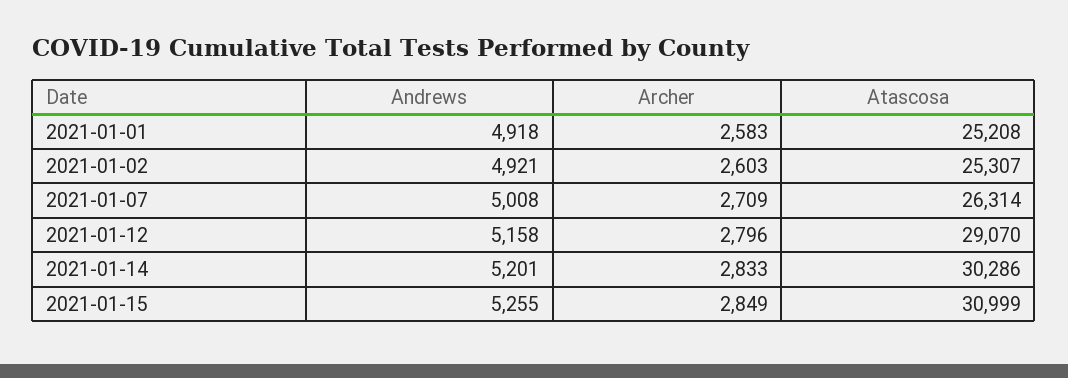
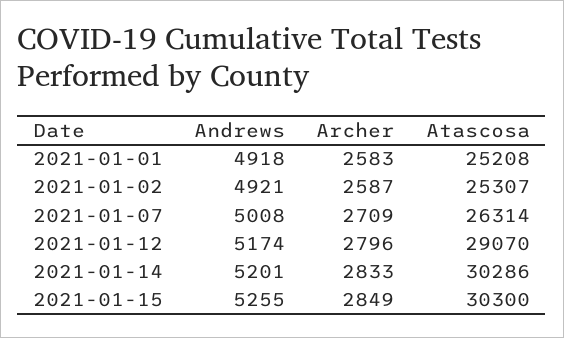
  {
    "Andrews": {
      "2021-01-01": 4918,
      "2021-01-02": 4921,
      "2021-01-07": 5008,
-     "2021-01-12": 5158,
+     "2021-01-12": 5174,
      "2021-01-14": 5201,
      "2021-01-15": 5255
    },
    "Archer": {
      "2021-01-01": 2583,
-     "2021-01-02": 2603,
+     "2021-01-02": 2587,
      "2021-01-07": 2709,
      "2021-01-12": 2796,
      "2021-01-14": 2833,
      "2021-01-15": 2849
    },
    "Atascosa": {
      "2021-01-01": 25208,
      "2021-01-02": 25307,
      "2021-01-07": 26314,
      "2021-01-12": 29070,
      "2021-01-14": 30286,
-     "2021-01-15": 30999
+     "2021-01-15": 30300
    }
  }

